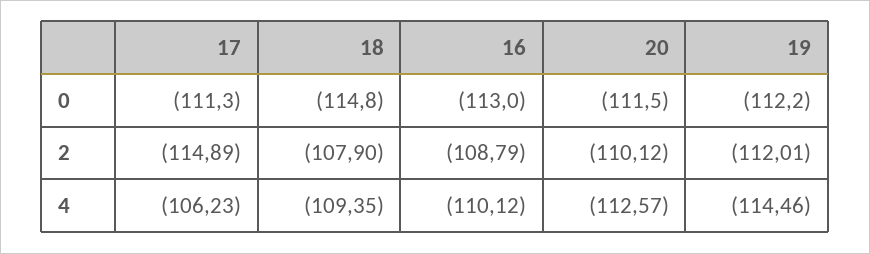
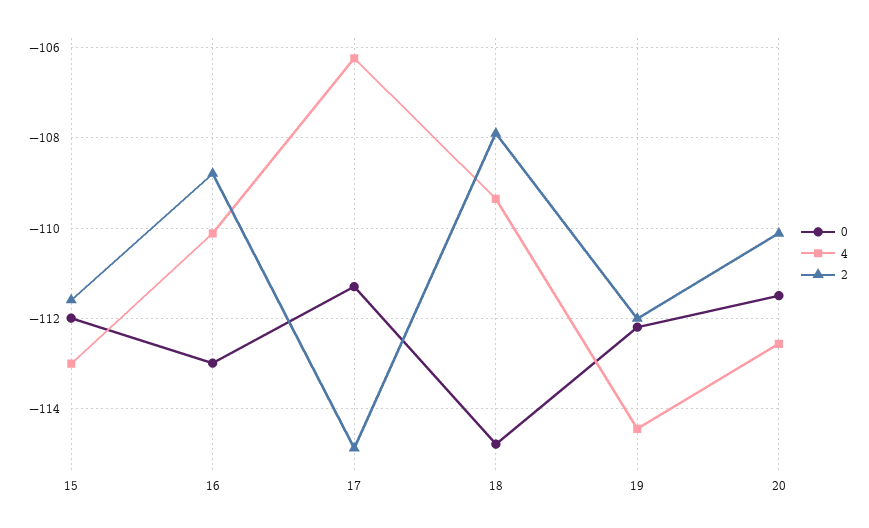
  {
    "0": {
      "17": -111.3,
      "18": -114.8,
      "16": -113,
      "20": -111.5,
-     "19": -112.2
+     "19": -112.2,
+     "15": -112
    },
    "2": {
      "17": -114.89,
      "18": -107.9,
      "16": -108.79,
      "20": -110.12,
-     "19": -112.01
+     "19": -112.01,
+     "15": -111.6
    },
    "4": {
      "17": -106.23,
      "18": -109.35,
      "16": -110.12,
      "20": -112.57,
-     "19": -114.46
+     "19": -114.46,
+     "15": -113
    }
  }

